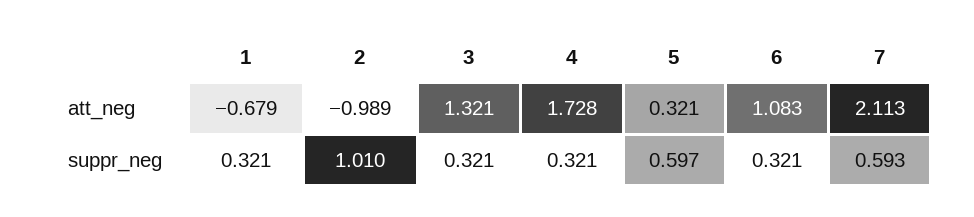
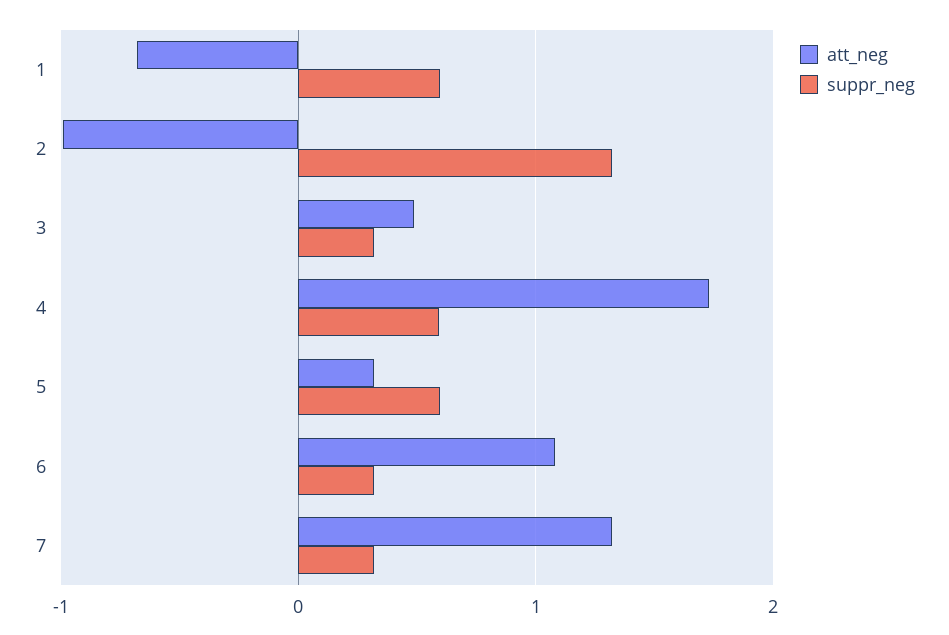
  {
    "att_neg": {
      "1": -0.679,
      "2": -0.989,
-     "3": 1.321,
+     "3": 0.5,
      "4": 1.728,
      "5": 0.321,
      "6": 1.083,
-     "7": 2.113
+     "7": 1.3
    },
    "suppr_neg": {
-     "1": 0.321,
+     "1": 0.6,
-     "2": 1.01,
+     "2": 1.3,
      "3": 0.321,
-     "4": 0.321,
+     "4": 0.6,
      "5": 0.597,
      "6": 0.321,
-     "7": 0.593
+     "7": 0.3
    }
  }

